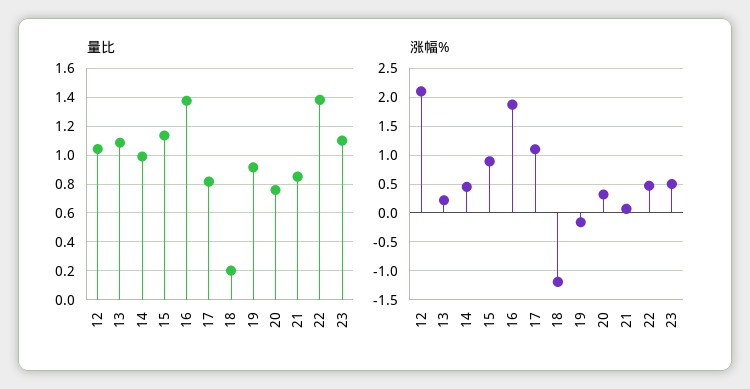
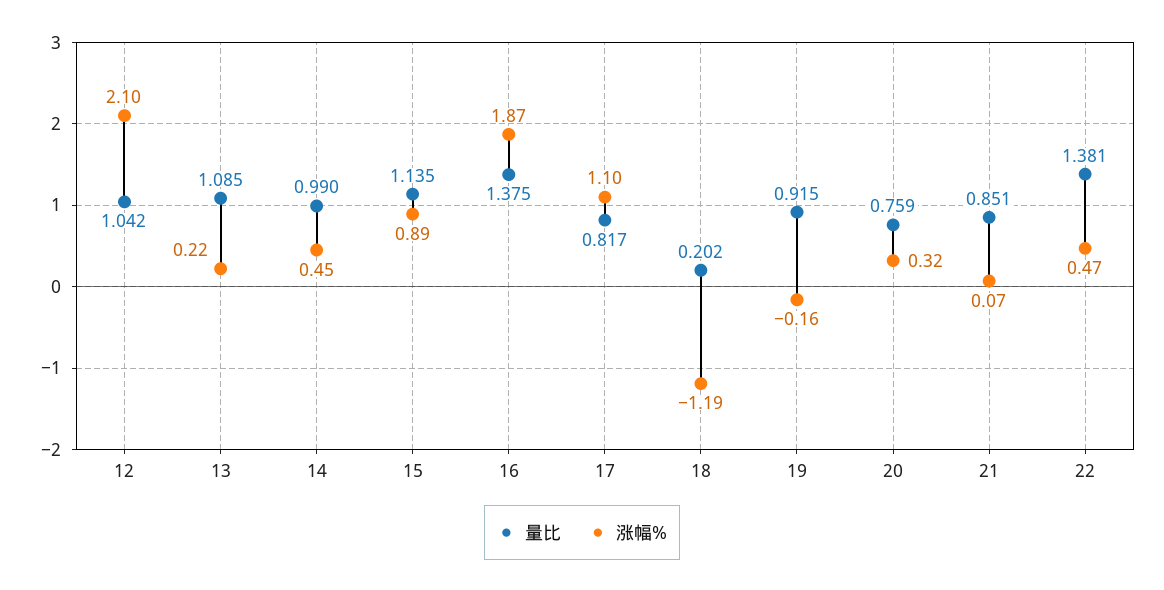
  {
    "量比": {
      "12": 1.042,
      "13": 1.085,
      "14": 0.99,
      "15": 1.135,
      "16": 1.375,
      "17": 0.817,
      "18": 0.202,
      "19": 0.915,
      "20": 0.759,
      "21": 0.851,
-     "22": 1.381,
+     "22": 1.381
-     "23": 1.1
    },
    "涨幅%": {
      "12": 2.1,
      "13": 0.22,
      "14": 0.45,
      "15": 0.89,
      "16": 1.87,
      "17": 1.1,
      "18": -1.19,
      "19": -0.16,
      "20": 0.32,
      "21": 0.07,
-     "22": 0.47,
+     "22": 0.47
-     "23": 0.5
    }
  }

